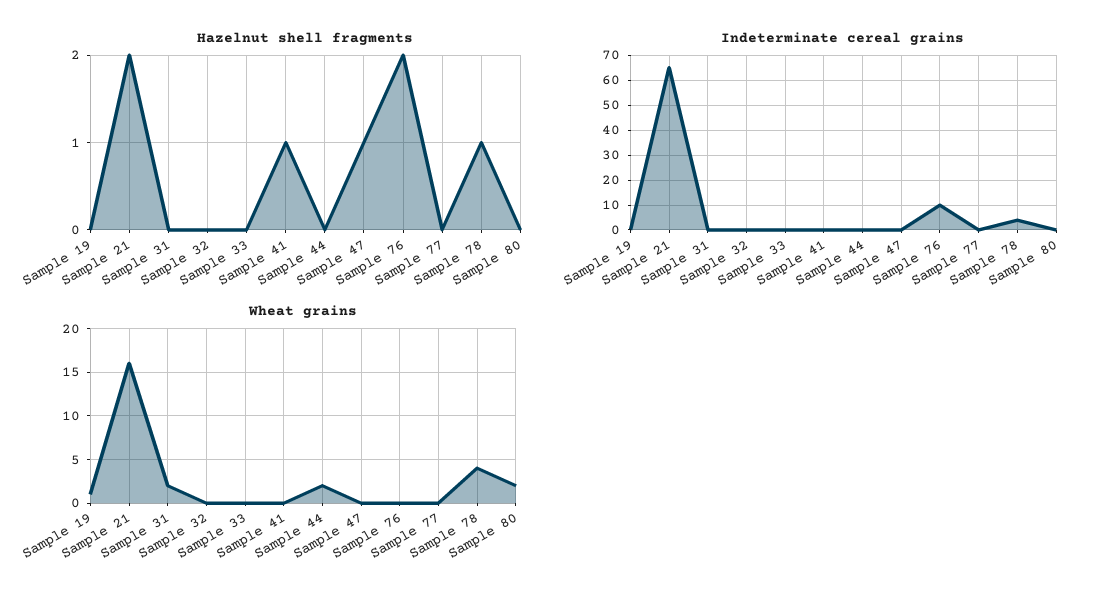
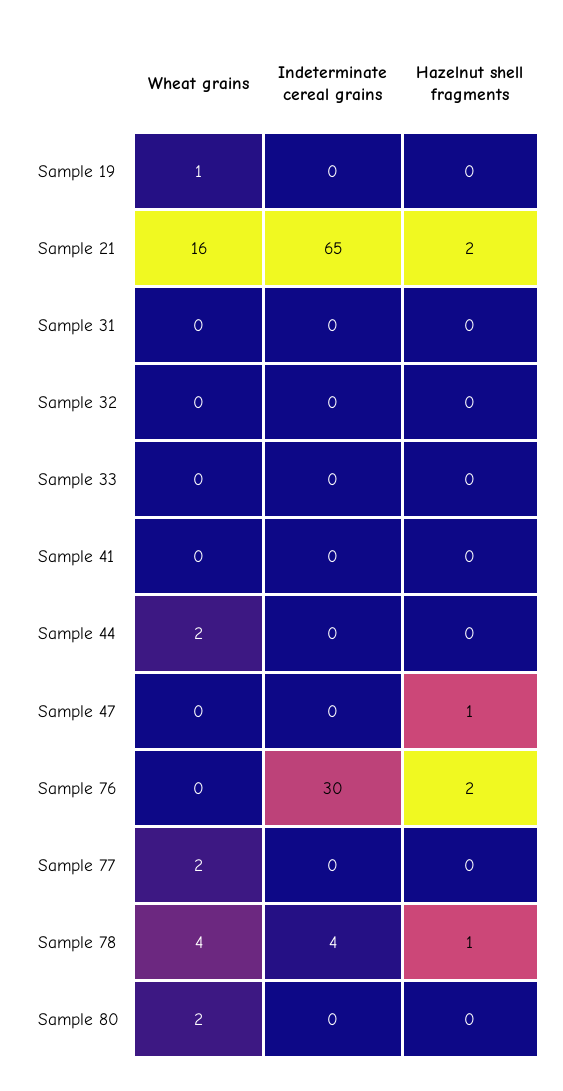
  {
    "Hazelnut shell fragments": {
      "Sample 19": 0,
      "Sample 21": 2,
      "Sample 31": 0,
      "Sample 32": 0,
      "Sample 33": 0,
-     "Sample 41": 1,
+     "Sample 41": 0,
      "Sample 44": 0,
      "Sample 47": 1,
      "Sample 76": 2,
      "Sample 77": 0,
      "Sample 78": 1,
      "Sample 80": 0
    },
    "Indeterminate cereal grains": {
      "Sample 19": 0,
      "Sample 21": 65,
      "Sample 31": 0,
      "Sample 32": 0,
      "Sample 33": 0,
      "Sample 41": 0,
      "Sample 44": 0,
      "Sample 47": 0,
-     "Sample 76": 10,
+     "Sample 76": 30,
      "Sample 77": 0,
      "Sample 78": 4,
      "Sample 80": 0
    },
    "Wheat grains": {
      "Sample 19": 1,
      "Sample 21": 16,
-     "Sample 31": 2,
+     "Sample 31": 0,
      "Sample 32": 0,
      "Sample 33": 0,
      "Sample 41": 0,
      "Sample 44": 2,
      "Sample 47": 0,
      "Sample 76": 0,
-     "Sample 77": 0,
+     "Sample 77": 2,
      "Sample 78": 4,
      "Sample 80": 2
    }
  }

